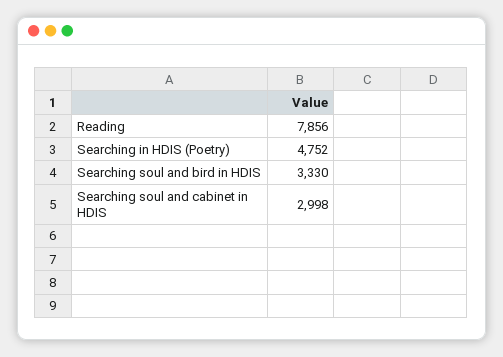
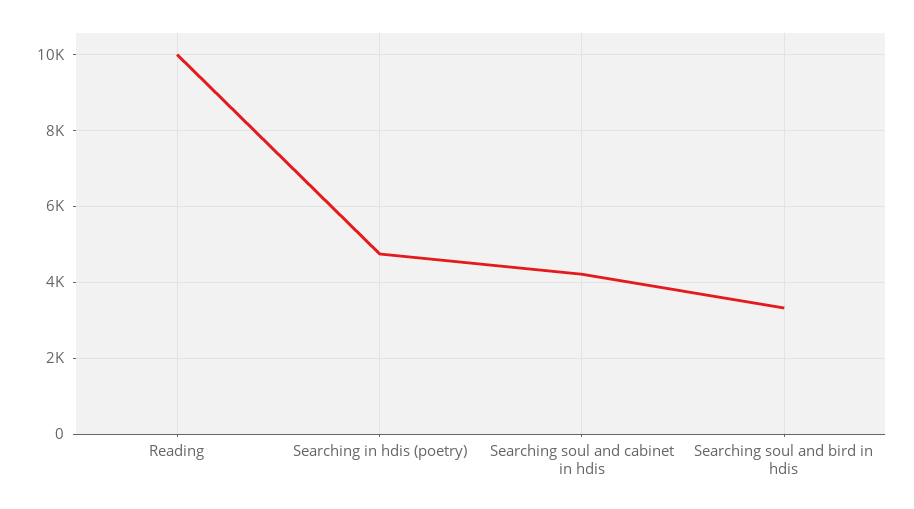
  {
-   "Reading": 7856,
+   "Reading": 10000,
    "Searching in HDIS (Poetry)": 4752,
    "Searching soul and bird in HDIS": 3330,
-   "Searching soul and cabinet in HDIS": 2998
+   "Searching soul and cabinet in HDIS": 4200
  }

